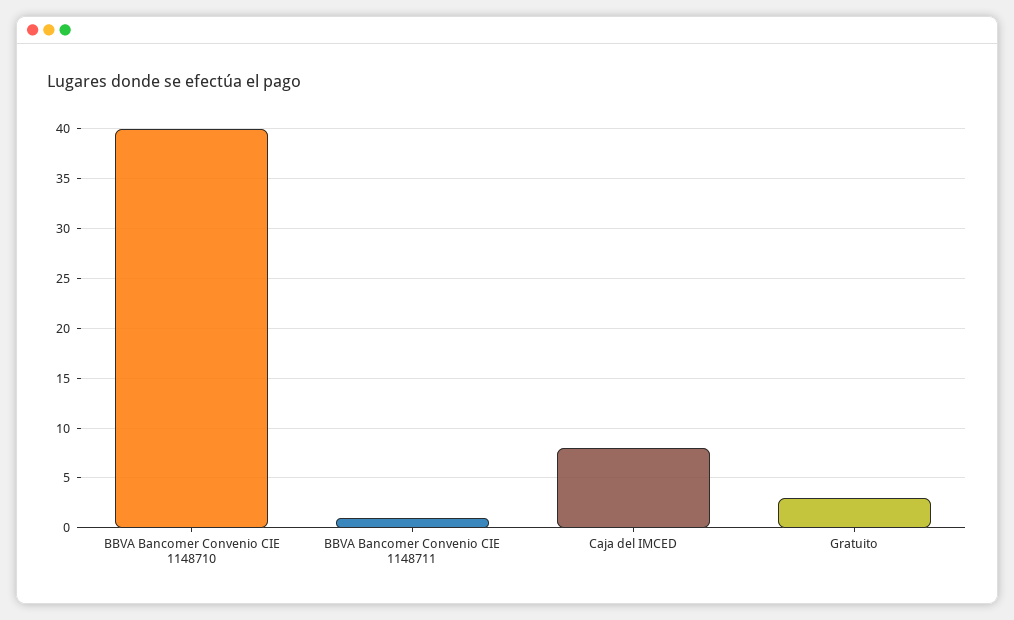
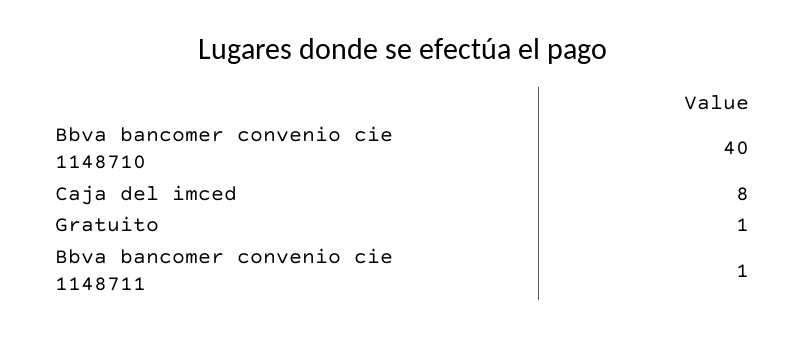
  {
    "BBVA Bancomer Convenio CIE 1148710": 40,
    "BBVA Bancomer Convenio CIE 1148711": 1,
    "Caja del IMCED": 8,
-   "Gratuito": 3
+   "Gratuito": 1
  }

